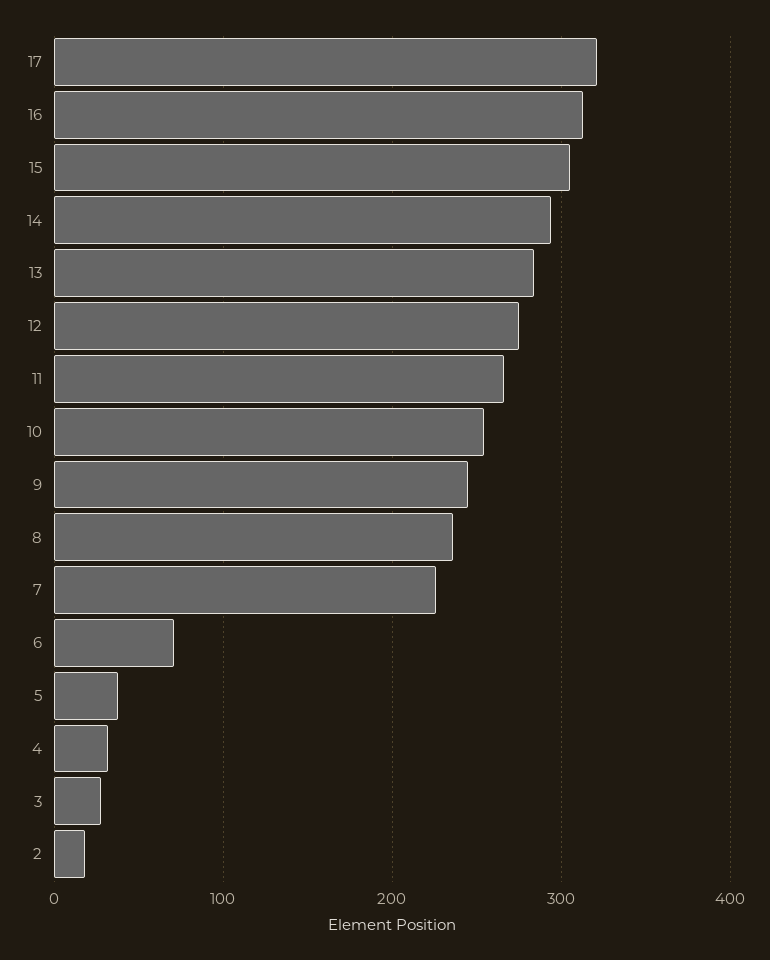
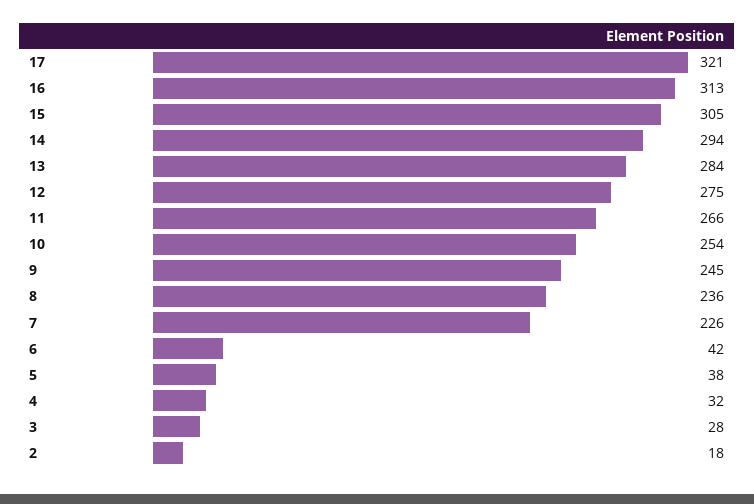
  {
    "17": 321,
    "16": 313,
    "15": 305,
    "14": 294,
    "13": 284,
    "12": 275,
    "11": 266,
    "10": 254,
    "9": 245,
    "8": 236,
    "7": 226,
-   "6": 70,
+   "6": 42,
    "5": 38,
    "4": 32,
    "3": 28,
    "2": 18
  }

